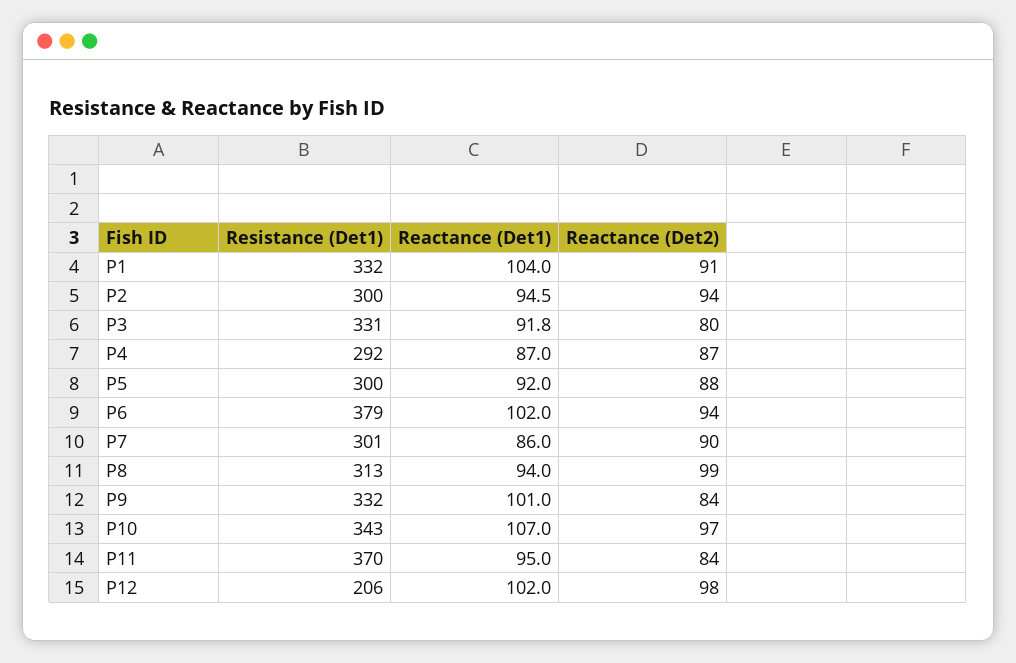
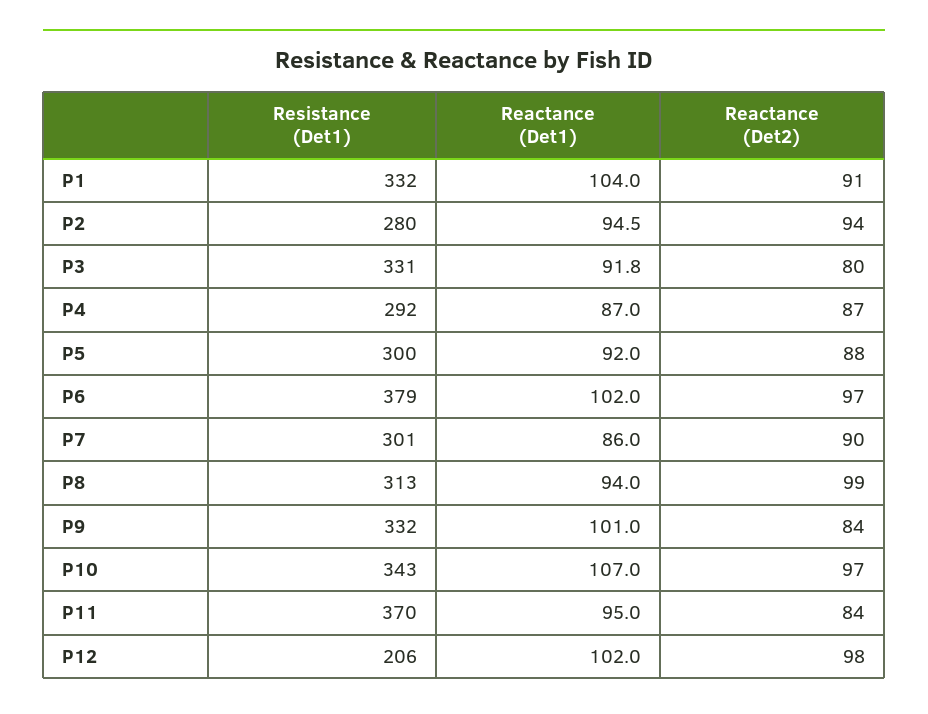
  {
    "Resistance (Det1)": {
      "P1": 332,
-     "P2": 300,
+     "P2": 280,
      "P3": 331,
      "P4": 292,
      "P5": 300,
      "P6": 379,
      "P7": 301,
      "P8": 313,
      "P9": 332,
      "P10": 343,
      "P11": 370,
      "P12": 206
    },
    "Reactance (Det1)": {
      "P1": 104,
      "P2": 94.5,
      "P3": 91.8,
      "P4": 87,
      "P5": 92,
      "P6": 102,
      "P7": 86,
      "P8": 94,
      "P9": 101,
      "P10": 107,
      "P11": 95,
      "P12": 102
    },
    "Reactance (Det2)": {
      "P1": 91,
      "P2": 94,
      "P3": 80,
      "P4": 87,
      "P5": 88,
-     "P6": 94,
+     "P6": 97,
      "P7": 90,
      "P8": 99,
      "P9": 84,
      "P10": 97,
      "P11": 84,
      "P12": 98
    }
  }

